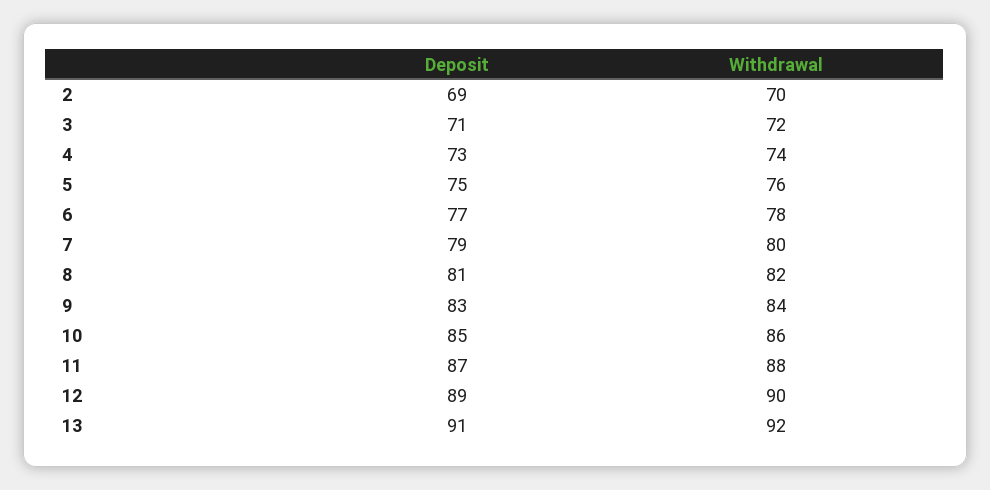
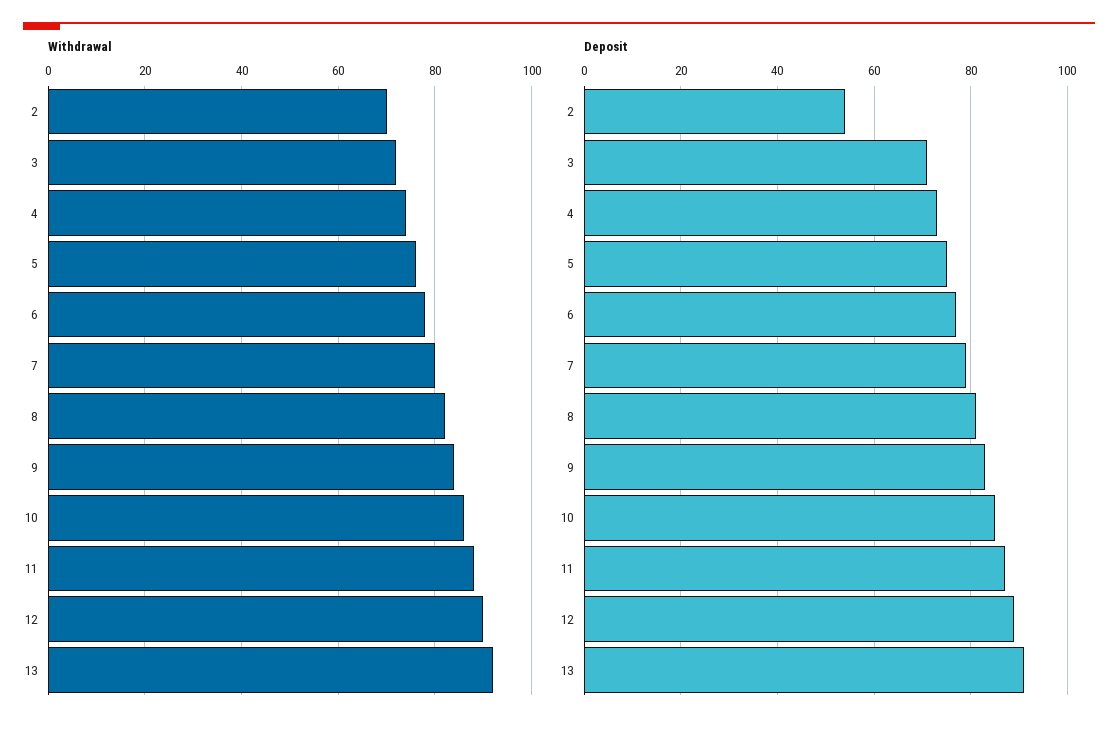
  {
    "Deposit": {
-     "2": 69,
+     "2": 55,
      "3": 71,
      "4": 73,
      "5": 75,
      "6": 77,
      "7": 79,
      "8": 81,
      "9": 83,
      "10": 85,
      "11": 87,
      "12": 89,
      "13": 91
    },
    "Withdrawal": {
      "2": 70,
      "3": 72,
      "4": 74,
      "5": 76,
      "6": 78,
      "7": 80,
      "8": 82,
      "9": 84,
      "10": 86,
      "11": 88,
      "12": 90,
      "13": 92
    }
  }

